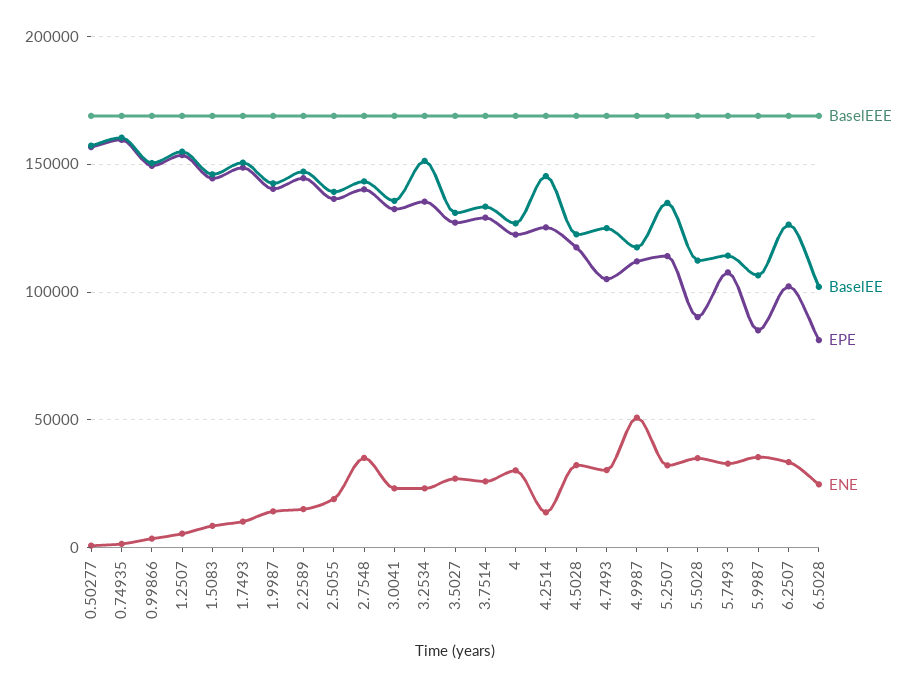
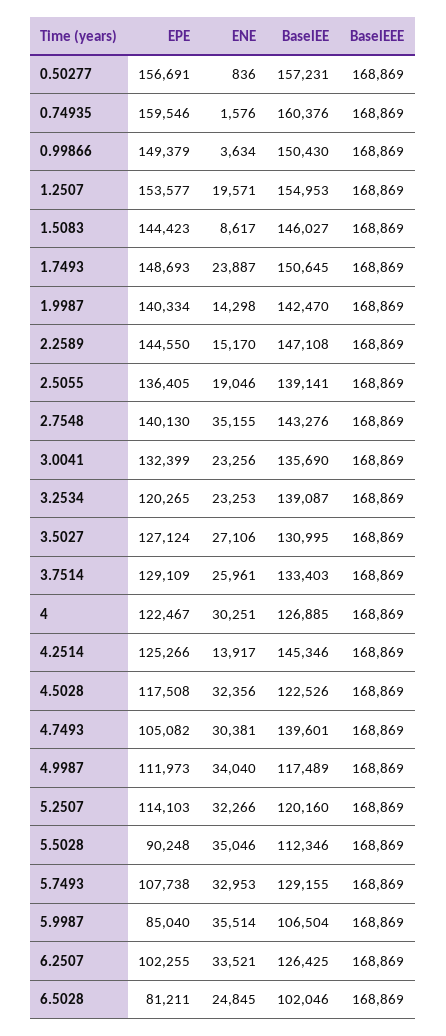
  {
    "BaselEEE": {
      "0.50277": 168869,
      "0.74935": 168869,
      "0.99866": 168869,
      "1.2507": 168869,
      "1.5083": 168869,
      "1.7493": 168869,
      "1.9987": 168869,
      "2.2589": 168869,
      "2.5055": 168869,
      "2.7548": 168869,
      "3.0041": 168869,
      "3.2534": 168869,
      "3.5027": 168869,
      "3.7514": 168869,
      "4": 168869,
      "4.2514": 168869,
      "4.5028": 168869,
      "4.7493": 168869,
      "4.9987": 168869,
      "5.2507": 168869,
      "5.5028": 168869,
      "5.7493": 168869,
      "5.9987": 168869,
      "6.2507": 168869,
      "6.5028": 168869
    },
    "BaselEE": {
      "0.50277": 157231,
      "0.74935": 160376,
      "0.99866": 150430,
      "1.2507": 154953,
      "1.5083": 146027,
      "1.7493": 150645,
      "1.9987": 142470,
      "2.2589": 147108,
      "2.5055": 139141,
      "2.7548": 143276,
      "3.0041": 135690,
-     "3.2534": 150000,
+     "3.2534": 139087,
      "3.5027": 130995,
      "3.7514": 133403,
      "4": 126885,
      "4.2514": 145346,
      "4.5028": 122526,
-     "4.7493": 125000,
+     "4.7493": 139601,
      "4.9987": 117489,
-     "5.2507": 135000,
+     "5.2507": 120160,
      "5.5028": 112346,
-     "5.7493": 115000,
+     "5.7493": 129155,
      "5.9987": 106504,
      "6.2507": 126425,
      "6.5028": 102046
    },
    "EPE": {
      "0.50277": 156691,
      "0.74935": 159546,
      "0.99866": 149379,
      "1.2507": 153577,
      "1.5083": 144423,
      "1.7493": 148693,
      "1.9987": 140334,
      "2.2589": 144550,
      "2.5055": 136405,
      "2.7548": 140130,
      "3.0041": 132399,
-     "3.2534": 135000,
+     "3.2534": 120265,
      "3.5027": 127124,
      "3.7514": 129109,
      "4": 122467,
      "4.2514": 125266,
      "4.5028": 117508,
      "4.7493": 105082,
      "4.9987": 111973,
      "5.2507": 114103,
      "5.5028": 90248,
      "5.7493": 107738,
      "5.9987": 85040,
      "6.2507": 102255,
      "6.5028": 81211
    },
    "ENE": {
      "0.50277": 836,
      "0.74935": 1576,
      "0.99866": 3634,
-     "1.2507": 5000,
+     "1.2507": 19571,
      "1.5083": 8617,
-     "1.7493": 10000,
+     "1.7493": 23887,
      "1.9987": 14298,
      "2.2589": 15170,
      "2.5055": 19046,
      "2.7548": 35155,
      "3.0041": 23256,
      "3.2534": 23253,
      "3.5027": 27106,
      "3.7514": 25961,
      "4": 30251,
      "4.2514": 13917,
      "4.5028": 32356,
      "4.7493": 30381,
-     "4.9987": 50000,
+     "4.9987": 34040,
      "5.2507": 32266,
      "5.5028": 35046,
      "5.7493": 32953,
      "5.9987": 35514,
      "6.2507": 33521,
      "6.5028": 24845
    }
  }

